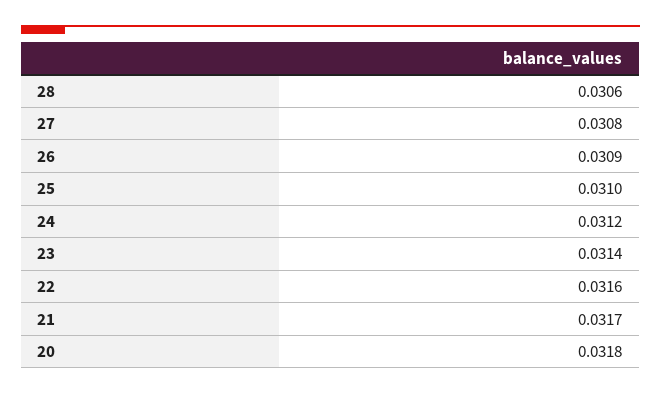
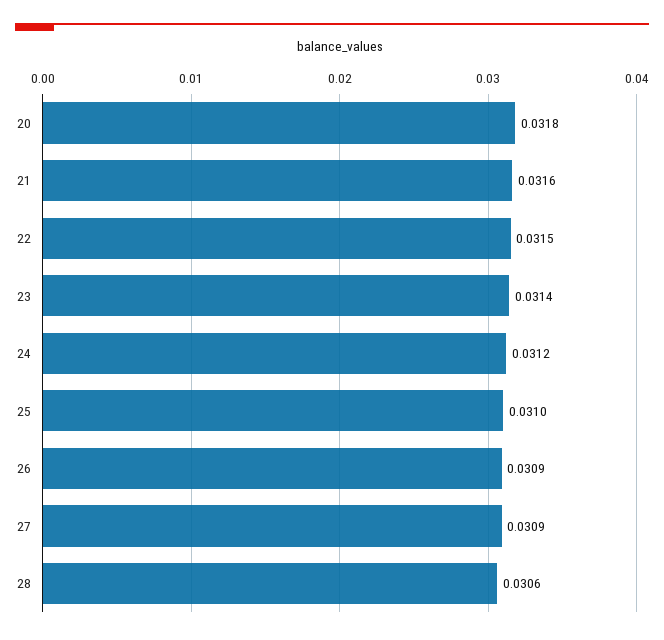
  {
    "28": 0.0306,
-   "27": 0.0308,
+   "27": 0.0309,
    "26": 0.0309,
    "25": 0.031,
    "24": 0.0312,
    "23": 0.0314,
-   "22": 0.0316,
+   "22": 0.0315,
-   "21": 0.0317,
+   "21": 0.0316,
    "20": 0.0318
  }

